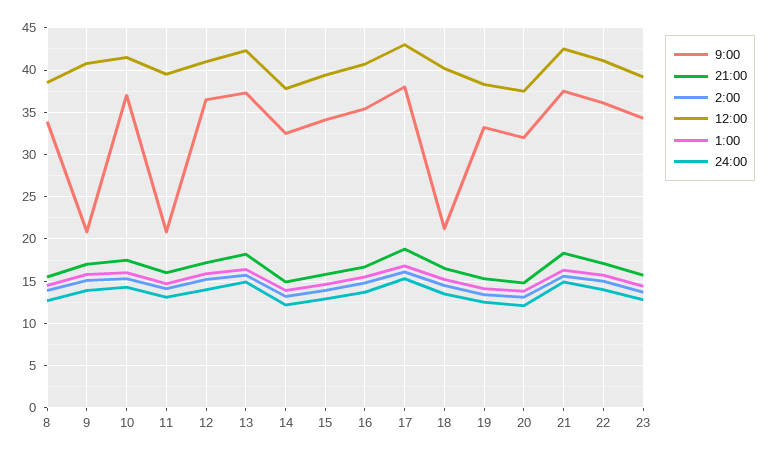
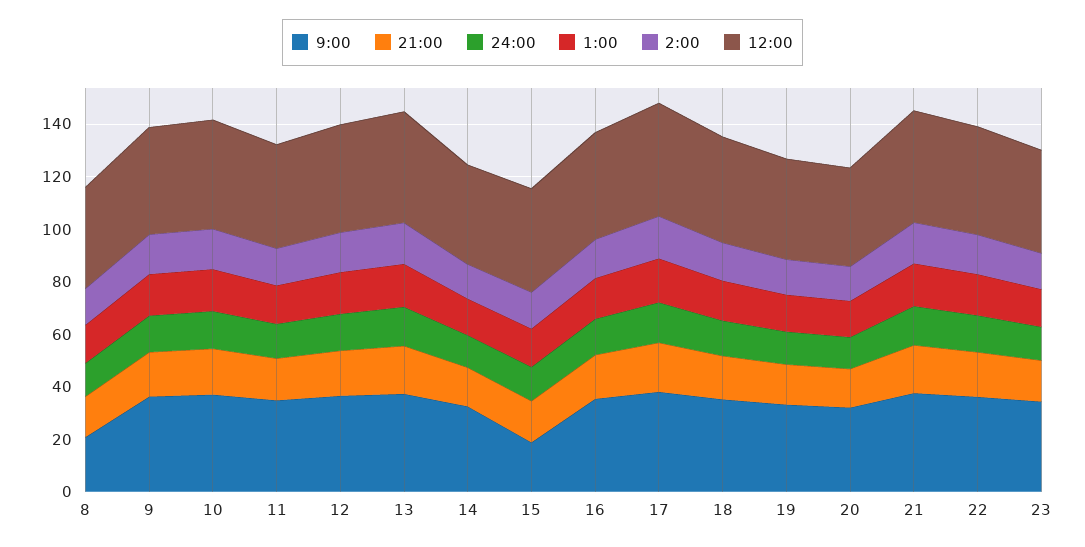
  {
    "9:00": {
-     "8": 34,
+     "8": 20,
-     "9": 21,
+     "9": 35,
      "10": 37,
-     "11": 21,
+     "11": 35,
      "12": 37,
      "13": 37,
      "14": 33,
-     "15": 34,
+     "15": 20,
      "16": 35,
      "17": 38,
-     "18": 21,
+     "18": 35,
      "19": 33,
      "20": 32,
      "21": 38,
      "22": 36,
      "23": 34
    },
    "21:00": {
      "8": 16,
      "9": 17,
      "10": 18,
      "11": 16,
      "12": 17,
      "13": 18,
      "14": 15,
      "15": 16,
      "16": 17,
      "17": 19,
      "18": 17,
      "19": 15,
      "20": 15,
      "21": 18,
      "22": 17,
      "23": 16
    },
    "2:00": {
      "8": 14,
      "9": 15,
      "10": 15,
      "11": 14,
      "12": 15,
      "13": 16,
      "14": 13,
      "15": 14,
      "16": 15,
      "17": 16,
      "18": 15,
      "19": 13,
      "20": 13,
      "21": 16,
      "22": 15,
      "23": 14
    },
    "12:00": {
      "8": 39,
      "9": 41,
      "10": 42,
      "11": 40,
      "12": 41,
      "13": 42,
      "14": 38,
      "15": 39,
      "16": 41,
      "17": 43,
      "18": 40,
      "19": 38,
      "20": 38,
      "21": 43,
      "22": 41,
      "23": 39
    },
    "1:00": {
      "8": 15,
      "9": 16,
      "10": 16,
      "11": 15,
      "12": 16,
      "13": 16,
      "14": 14,
      "15": 15,
      "16": 16,
      "17": 17,
      "18": 15,
      "19": 14,
      "20": 14,
      "21": 16,
      "22": 16,
      "23": 14
    },
    "24:00": {
      "8": 13,
      "9": 14,
      "10": 14,
      "11": 13,
      "12": 14,
      "13": 15,
      "14": 12,
      "15": 13,
      "16": 14,
      "17": 15,
      "18": 14,
      "19": 13,
      "20": 12,
      "21": 15,
      "22": 14,
      "23": 13
    }
  }

